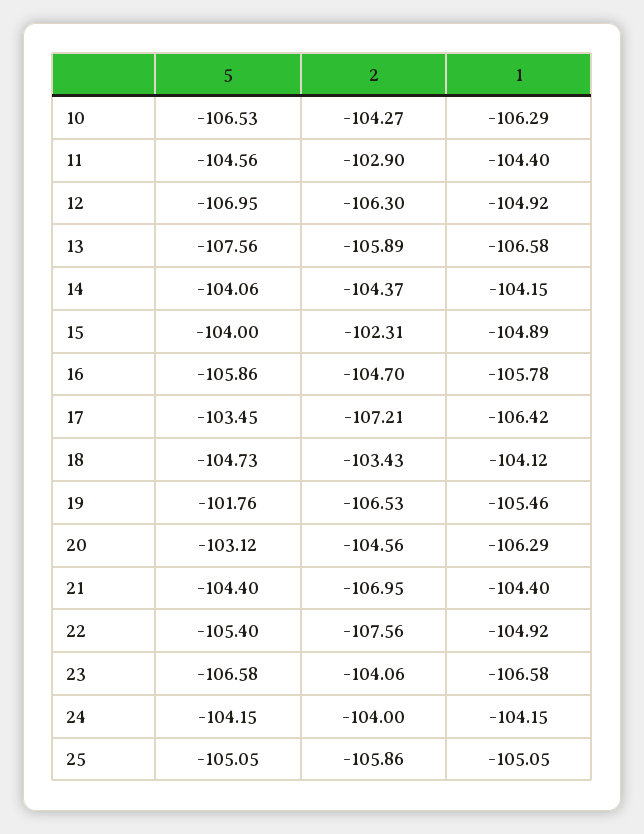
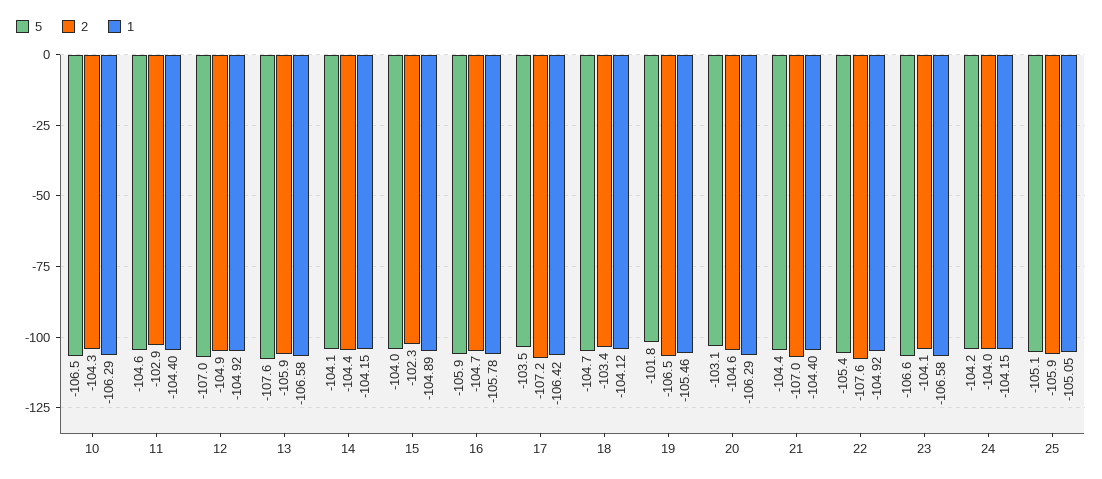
  {
    "5": {
      "10": -106.53,
      "11": -104.56,
      "12": -106.95,
      "13": -107.56,
      "14": -104.06,
      "15": -104,
      "16": -105.86,
      "17": -103.45,
      "18": -104.73,
      "19": -101.76,
      "20": -103.12,
      "21": -104.4,
      "22": -105.4,
      "23": -106.58,
      "24": -104.15,
      "25": -105.05
    },
    "2": {
      "10": -104.27,
      "11": -102.9,
-     "12": -106.3,
+     "12": -104.9,
      "13": -105.89,
      "14": -104.37,
      "15": -102.31,
      "16": -104.7,
      "17": -107.21,
      "18": -103.43,
      "19": -106.53,
      "20": -104.56,
      "21": -106.95,
      "22": -107.56,
      "23": -104.06,
      "24": -104,
      "25": -105.86
    },
    "1": {
      "10": -106.29,
      "11": -104.4,
      "12": -104.92,
      "13": -106.58,
      "14": -104.15,
      "15": -104.89,
      "16": -105.78,
      "17": -106.42,
      "18": -104.12,
      "19": -105.46,
      "20": -106.29,
      "21": -104.4,
      "22": -104.92,
      "23": -106.58,
      "24": -104.15,
      "25": -105.05
    }
  }

